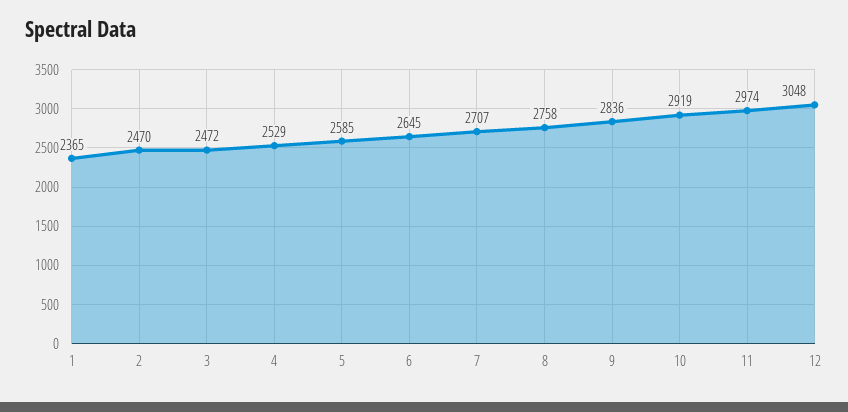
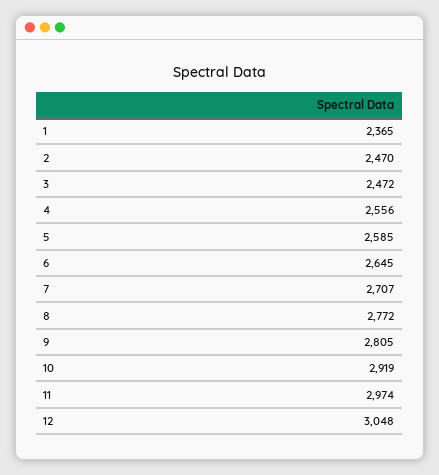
  {
    "1": 2365,
    "2": 2470,
    "3": 2472,
-   "4": 2529,
+   "4": 2556,
    "5": 2585,
    "6": 2645,
    "7": 2707,
-   "8": 2758,
+   "8": 2772,
-   "9": 2836,
+   "9": 2805,
    "10": 2919,
    "11": 2974,
    "12": 3048
  }

